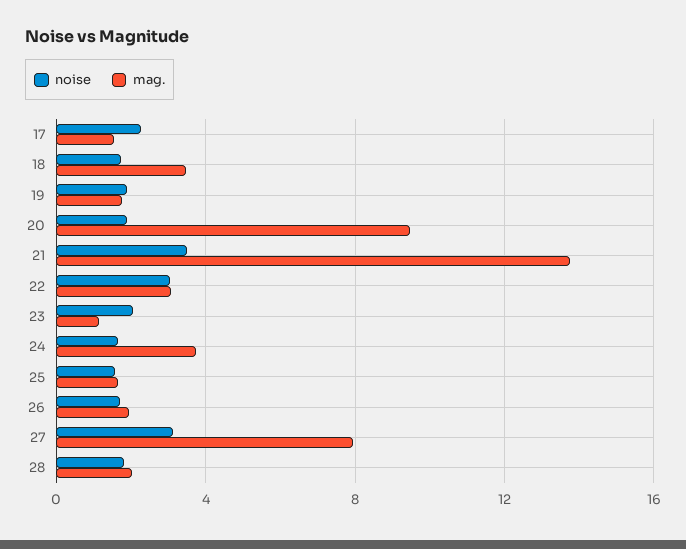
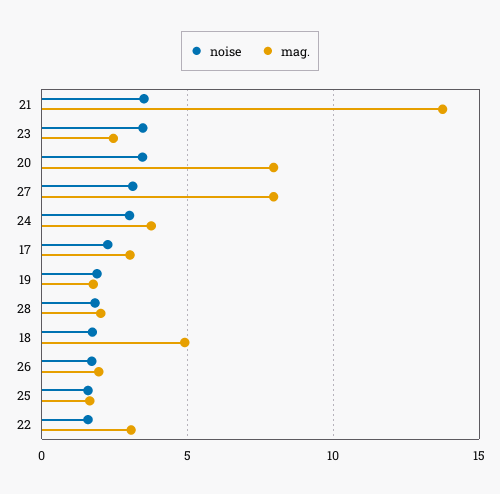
  {
    "noise": {
      "17": 2.5,
      "18": 1.5,
      "19": 2,
-     "20": 2,
+     "20": 3.5,
      "21": 3.5,
-     "22": 3,
+     "22": 1.5,
-     "23": 2,
+     "23": 3.5,
-     "24": 1.5,
+     "24": 3,
      "25": 1.5,
      "26": 1.5,
      "27": 3,
      "28": 2
    },
    "mag.": {
-     "17": 1.5,
+     "17": 3,
-     "18": 3.5,
+     "18": 5,
      "19": 2,
-     "20": 9.5,
+     "20": 8,
      "21": 14,
      "22": 3,
-     "23": 1,
+     "23": 2.5,
      "24": 4,
      "25": 1.5,
      "26": 2,
      "27": 8,
      "28": 2
    }
  }

